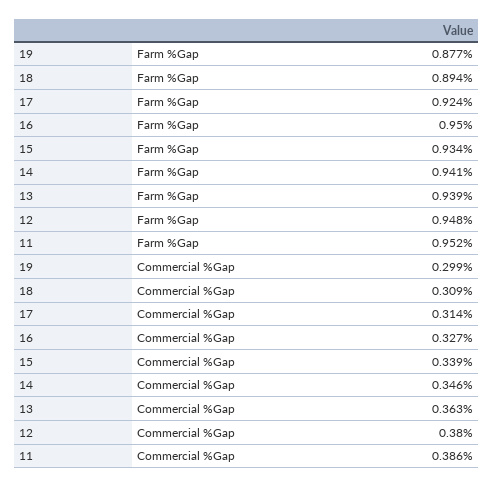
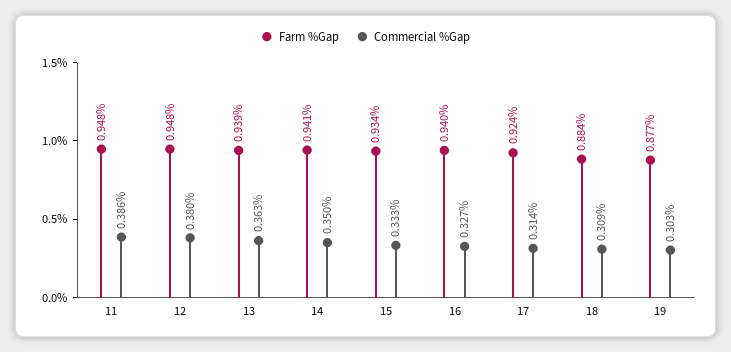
  {
    "Farm %Gap": {
      "19": 0.877,
-     "18": 0.894,
+     "18": 0.884,
      "17": 0.924,
-     "16": 0.95,
+     "16": 0.94,
      "15": 0.934,
      "14": 0.941,
      "13": 0.939,
      "12": 0.948,
-     "11": 0.952
+     "11": 0.948
    },
    "Commercial %Gap": {
-     "19": 0.299,
+     "19": 0.303,
      "18": 0.309,
      "17": 0.314,
      "16": 0.327,
-     "15": 0.339,
+     "15": 0.333,
-     "14": 0.346,
+     "14": 0.35,
      "13": 0.363,
      "12": 0.38,
      "11": 0.386
    }
  }

